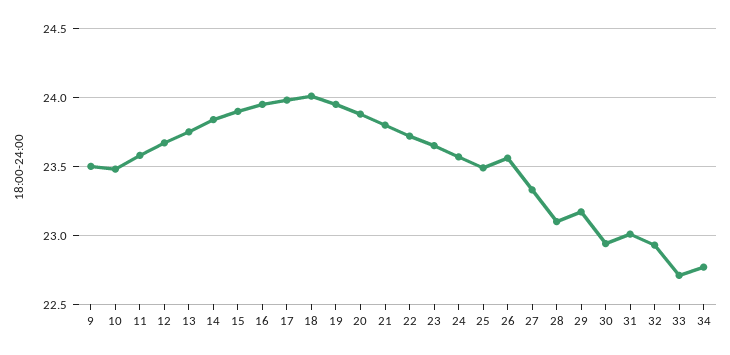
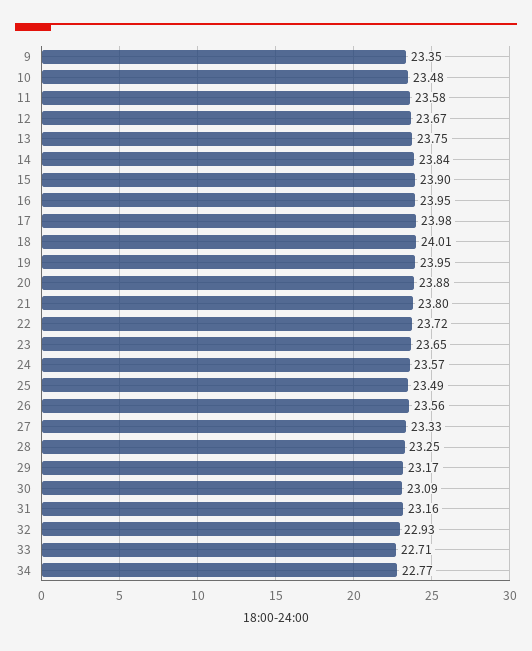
  {
-   "9": 23.5,
+   "9": 23.35,
    "10": 23.48,
    "11": 23.58,
    "12": 23.67,
    "13": 23.75,
    "14": 23.84,
    "15": 23.9,
    "16": 23.95,
    "17": 23.98,
    "18": 24.01,
    "19": 23.95,
    "20": 23.88,
    "21": 23.8,
    "22": 23.72,
    "23": 23.65,
    "24": 23.57,
    "25": 23.49,
    "26": 23.56,
    "27": 23.33,
-   "28": 23.1,
+   "28": 23.25,
    "29": 23.17,
-   "30": 22.95,
+   "30": 23.09,
-   "31": 23,
+   "31": 23.16,
    "32": 22.93,
    "33": 22.71,
    "34": 22.77
  }

